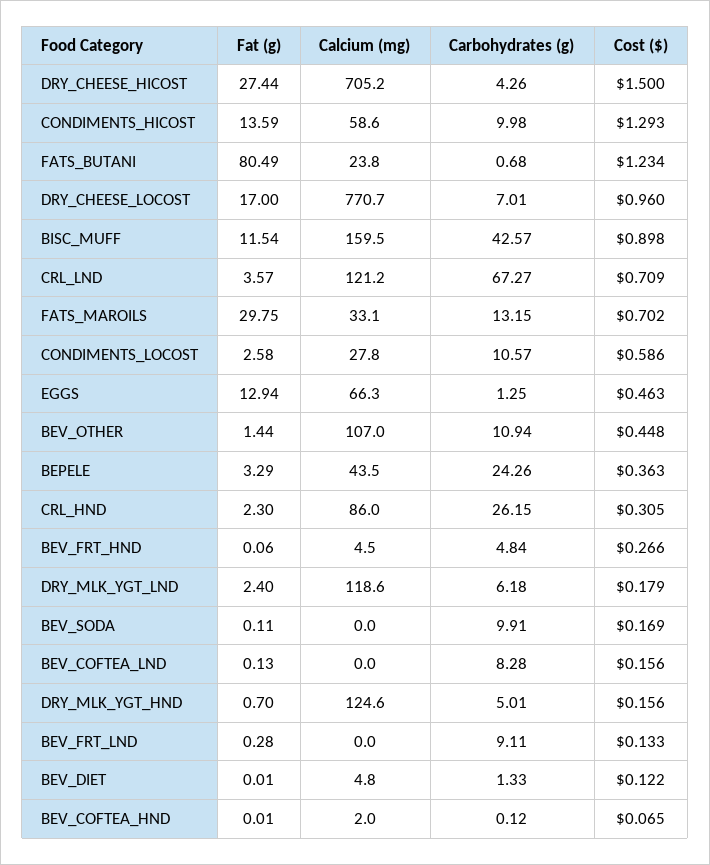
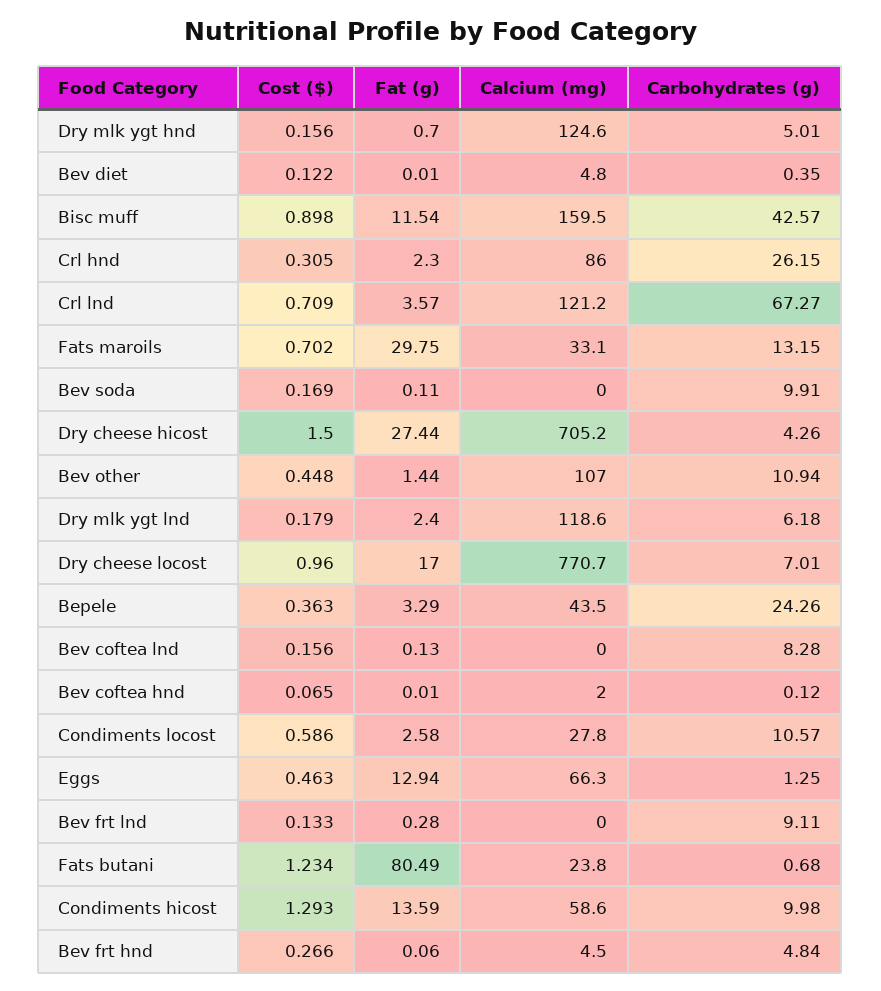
  {
    "Fat (g)": {
      "DRY_CHEESE_HICOST": 27.44,
      "CONDIMENTS_HICOST": 13.59,
      "FATS_BUTANI": 80.49,
      "DRY_CHEESE_LOCOST": 17,
      "BISC_MUFF": 11.54,
      "CRL_LND": 3.57,
      "FATS_MAROILS": 29.75,
      "CONDIMENTS_LOCOST": 2.58,
      "EGGS": 12.94,
      "BEV_OTHER": 1.44,
      "BEPELE": 3.29,
      "CRL_HND": 2.3,
      "BEV_FRT_HND": 0.06,
      "DRY_MLK_YGT_LND": 2.4,
      "BEV_SODA": 0.11,
      "BEV_COFTEA_LND": 0.13,
      "DRY_MLK_YGT_HND": 0.7,
      "BEV_FRT_LND": 0.28,
      "BEV_DIET": 0.01,
      "BEV_COFTEA_HND": 0.01
    },
    "Calcium (mg)": {
      "DRY_CHEESE_HICOST": 705.2,
      "CONDIMENTS_HICOST": 58.6,
      "FATS_BUTANI": 23.8,
      "DRY_CHEESE_LOCOST": 770.7,
      "BISC_MUFF": 159.5,
      "CRL_LND": 121.2,
      "FATS_MAROILS": 33.1,
      "CONDIMENTS_LOCOST": 27.8,
      "EGGS": 66.3,
      "BEV_OTHER": 107,
      "BEPELE": 43.5,
      "CRL_HND": 86,
      "BEV_FRT_HND": 4.5,
      "DRY_MLK_YGT_LND": 118.6,
      "BEV_SODA": 0,
      "BEV_COFTEA_LND": 0,
      "DRY_MLK_YGT_HND": 124.6,
      "BEV_FRT_LND": 0,
      "BEV_DIET": 4.8,
      "BEV_COFTEA_HND": 2
    },
    "Carbohydrates (g)": {
      "DRY_CHEESE_HICOST": 4.26,
      "CONDIMENTS_HICOST": 9.98,
      "FATS_BUTANI": 0.68,
      "DRY_CHEESE_LOCOST": 7.01,
      "BISC_MUFF": 42.57,
      "CRL_LND": 67.27,
      "FATS_MAROILS": 13.15,
      "CONDIMENTS_LOCOST": 10.57,
      "EGGS": 1.25,
      "BEV_OTHER": 10.94,
      "BEPELE": 24.26,
      "CRL_HND": 26.15,
      "BEV_FRT_HND": 4.84,
      "DRY_MLK_YGT_LND": 6.18,
      "BEV_SODA": 9.91,
      "BEV_COFTEA_LND": 8.28,
      "DRY_MLK_YGT_HND": 5.01,
      "BEV_FRT_LND": 9.11,
-     "BEV_DIET": 1.33,
+     "BEV_DIET": 0.35,
      "BEV_COFTEA_HND": 0.12
    },
    "Cost ($)": {
      "DRY_CHEESE_HICOST": 1.5,
      "CONDIMENTS_HICOST": 1.293,
      "FATS_BUTANI": 1.234,
      "DRY_CHEESE_LOCOST": 0.96,
      "BISC_MUFF": 0.898,
      "CRL_LND": 0.709,
      "FATS_MAROILS": 0.702,
      "CONDIMENTS_LOCOST": 0.586,
      "EGGS": 0.463,
      "BEV_OTHER": 0.448,
      "BEPELE": 0.363,
      "CRL_HND": 0.305,
      "BEV_FRT_HND": 0.266,
      "DRY_MLK_YGT_LND": 0.179,
      "BEV_SODA": 0.169,
      "BEV_COFTEA_LND": 0.156,
      "DRY_MLK_YGT_HND": 0.156,
      "BEV_FRT_LND": 0.133,
      "BEV_DIET": 0.122,
      "BEV_COFTEA_HND": 0.065
    }
  }

